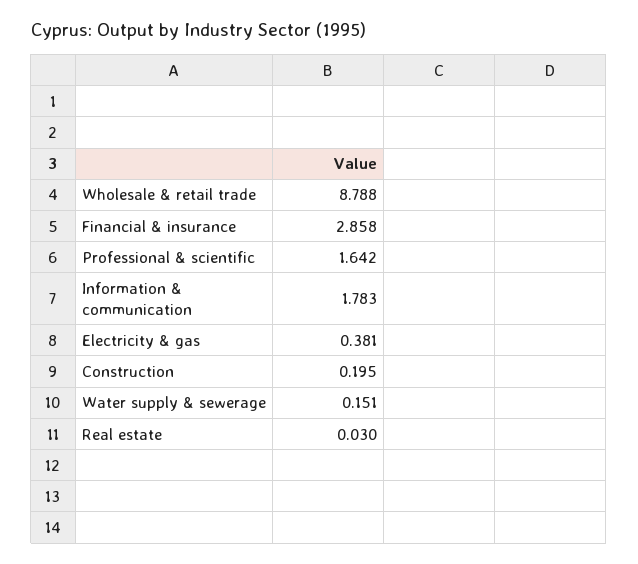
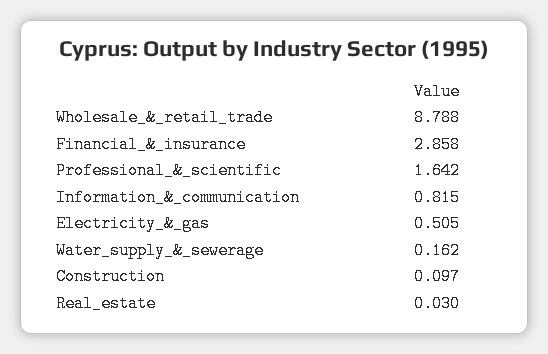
  {
    "Wholesale & retail trade": 8.788,
    "Financial & insurance": 2.858,
    "Professional & scientific": 1.642,
-   "Information & communication": 1.783,
+   "Information & communication": 0.815,
-   "Electricity & gas": 0.381,
+   "Electricity & gas": 0.505,
-   "Construction": 0.195,
+   "Construction": 0.097,
-   "Water supply & sewerage": 0.151,
+   "Water supply & sewerage": 0.162,
    "Real estate": 0.03
  }

